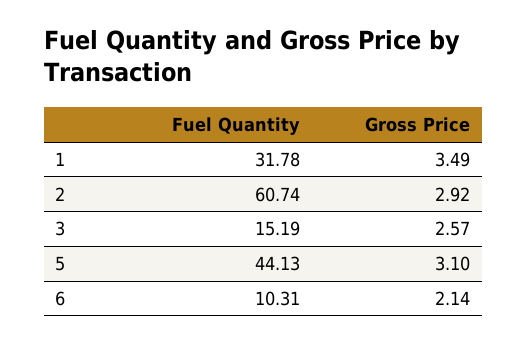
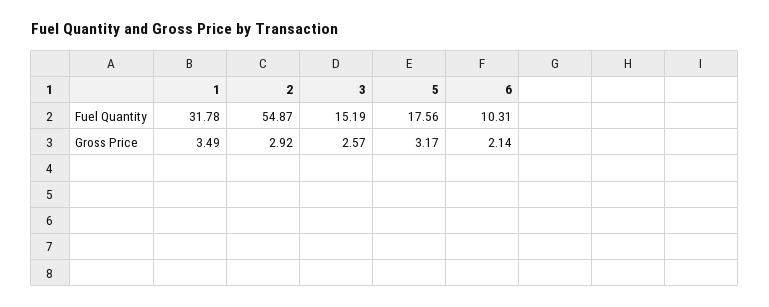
  {
    "Fuel Quantity": {
      "1": 31.78,
-     "2": 60.74,
+     "2": 54.87,
      "3": 15.19,
-     "5": 44.13,
+     "5": 17.56,
      "6": 10.31
    },
    "Gross Price": {
      "1": 3.49,
      "2": 2.92,
      "3": 2.57,
-     "5": 3.1,
+     "5": 3.17,
      "6": 2.14
    }
  }

